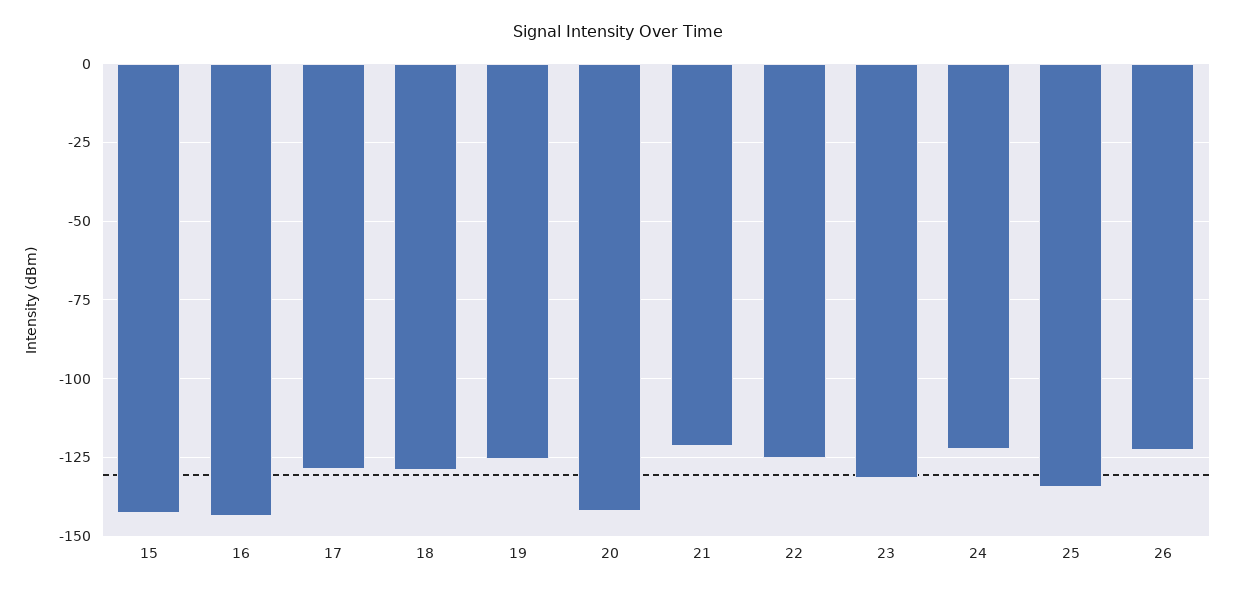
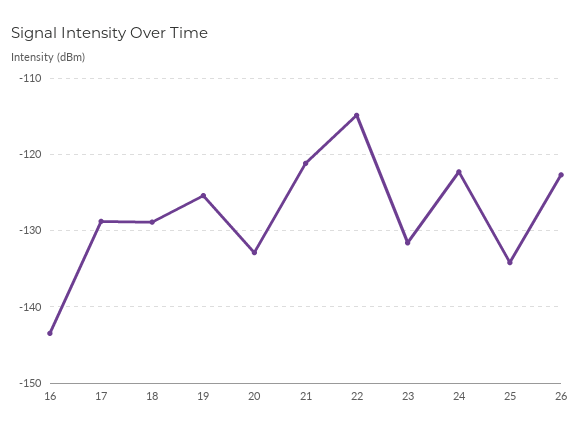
  {
-   "15": -142.5,
    "16": -144,
    "17": -129,
    "18": -129,
    "19": -125,
-   "20": -142.5,
+   "20": -133,
    "21": -121,
-   "22": -125,
+   "22": -115,
    "23": -132,
    "24": -122,
    "25": -134,
    "26": -123
  }

